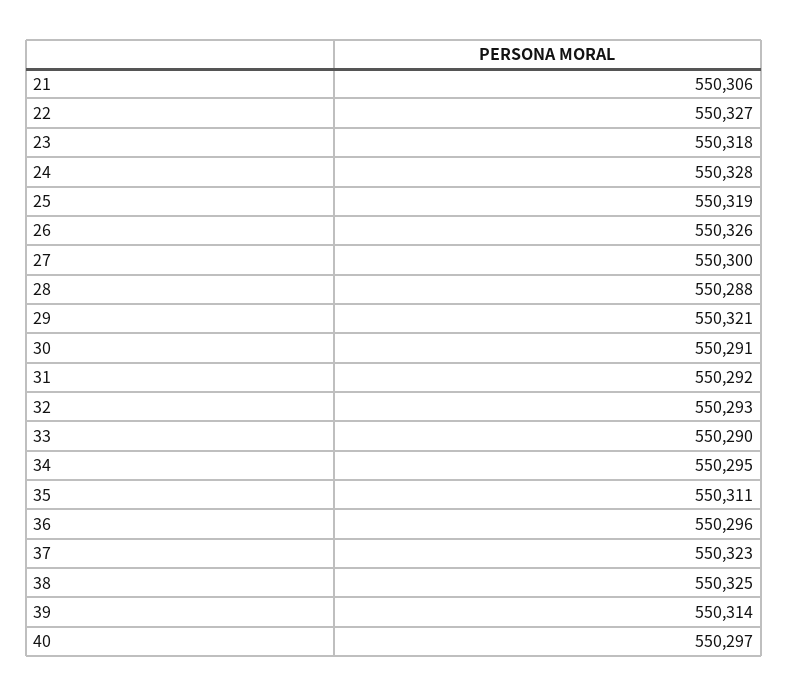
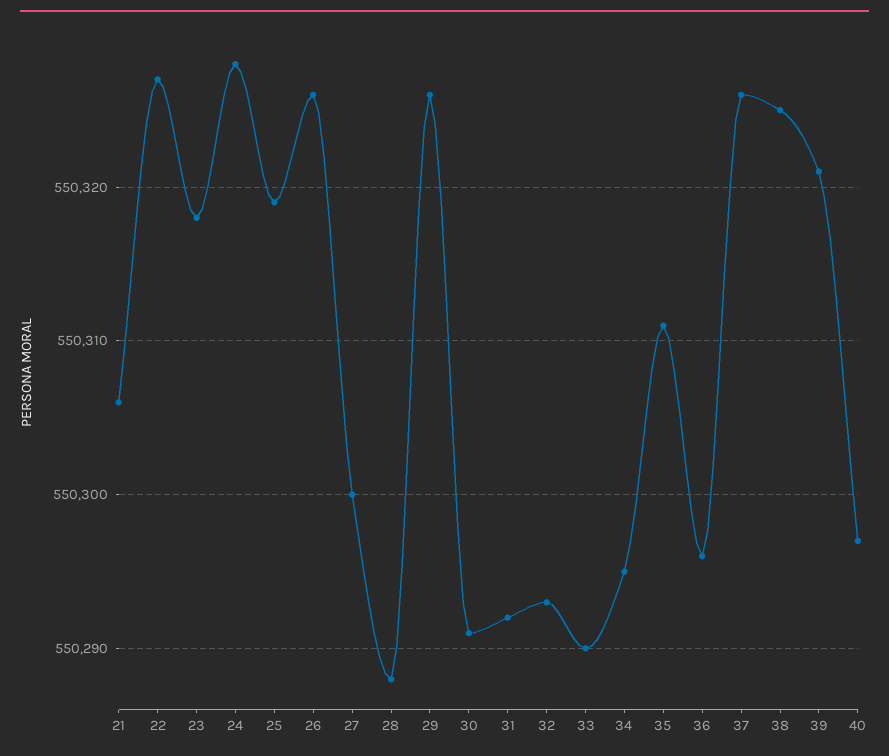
  {
    "21": 550306,
    "22": 550327,
    "23": 550318,
    "24": 550328,
    "25": 550319,
    "26": 550326,
    "27": 550300,
    "28": 550288,
-   "29": 550321,
+   "29": 550326,
    "30": 550291,
    "31": 550292,
    "32": 550293,
    "33": 550290,
    "34": 550295,
    "35": 550311,
    "36": 550296,
-   "37": 550323,
+   "37": 550326,
    "38": 550325,
-   "39": 550314,
+   "39": 550321,
    "40": 550297
  }

